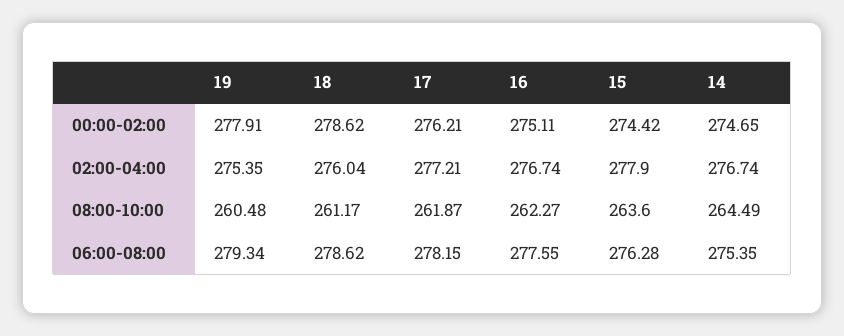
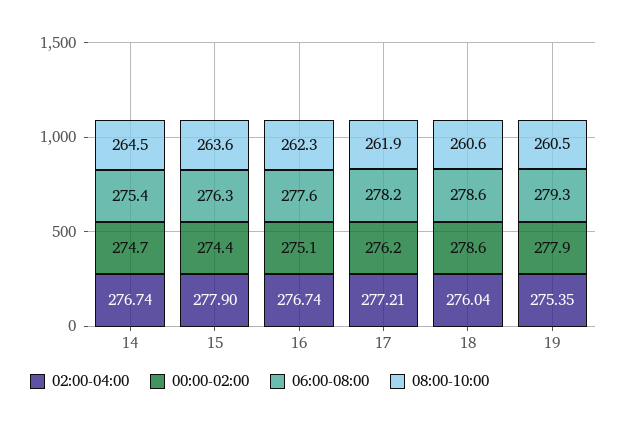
  {
    "00:00-02:00": {
      "19": 277.91,
      "18": 278.62,
      "17": 276.21,
      "16": 275.11,
      "15": 274.42,
      "14": 274.65
    },
    "02:00-04:00": {
      "19": 275.35,
      "18": 276.04,
      "17": 277.21,
      "16": 276.74,
      "15": 277.9,
      "14": 276.74
    },
    "08:00-10:00": {
      "19": 260.48,
-     "18": 261.17,
+     "18": 260.6,
      "17": 261.87,
      "16": 262.27,
      "15": 263.6,
      "14": 264.49
    },
    "06:00-08:00": {
      "19": 279.34,
      "18": 278.62,
      "17": 278.15,
      "16": 277.55,
      "15": 276.28,
      "14": 275.35
    }
  }

